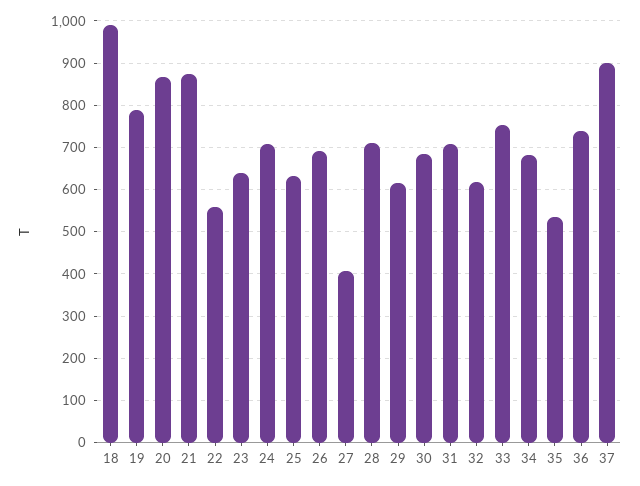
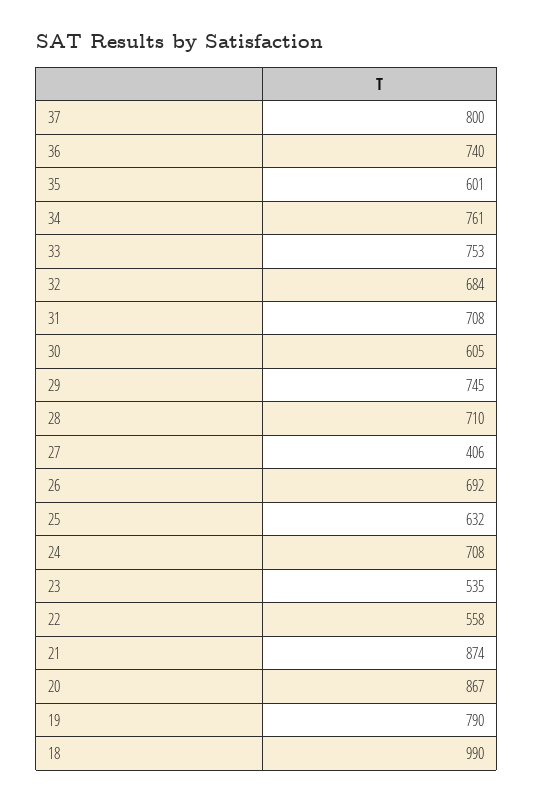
  {
    "18": 990,
    "19": 790,
    "20": 867,
    "21": 874,
    "22": 558,
-   "23": 640,
+   "23": 535,
    "24": 708,
    "25": 632,
    "26": 692,
    "27": 406,
    "28": 710,
-   "29": 620,
+   "29": 745,
-   "30": 680,
+   "30": 605,
    "31": 708,
-   "32": 620,
+   "32": 684,
    "33": 753,
-   "34": 680,
+   "34": 761,
-   "35": 540,
+   "35": 601,
    "36": 740,
-   "37": 900
+   "37": 800
  }

